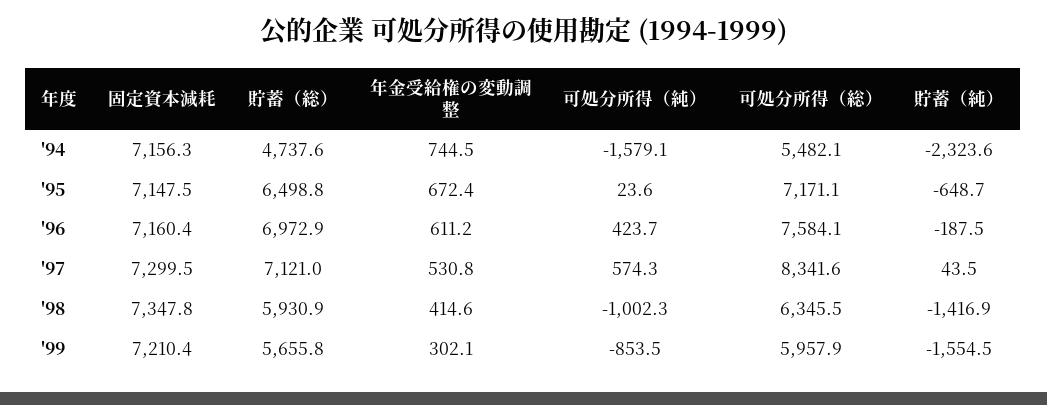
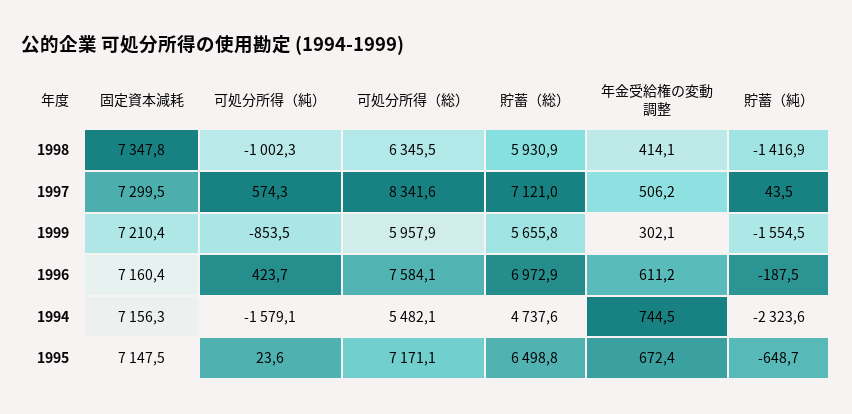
  {
    "固定資本減耗": {
      "'94": 7156.3,
      "'95": 7147.5,
      "'96": 7160.4,
      "'97": 7299.5,
      "'98": 7347.8,
      "'99": 7210.4
    },
    "貯蓄（総）": {
      "'94": 4737.6,
      "'95": 6498.8,
      "'96": 6972.9,
      "'97": 7121,
      "'98": 5930.9,
      "'99": 5655.8
    },
    "年金受給権の変動調整": {
      "'94": 744.5,
      "'95": 672.4,
      "'96": 611.2,
-     "'97": 530.8,
+     "'97": 506.2,
-     "'98": 414.6,
+     "'98": 414.1,
      "'99": 302.1
    },
    "可処分所得（純）": {
      "'94": -1579.1,
      "'95": 23.6,
      "'96": 423.7,
      "'97": 574.3,
      "'98": -1002.3,
      "'99": -853.5
    },
    "可処分所得（総）": {
      "'94": 5482.1,
      "'95": 7171.1,
      "'96": 7584.1,
      "'97": 8341.6,
      "'98": 6345.5,
      "'99": 5957.9
    },
    "貯蓄（純）": {
      "'94": -2323.6,
      "'95": -648.7,
      "'96": -187.5,
      "'97": 43.5,
      "'98": -1416.9,
      "'99": -1554.5
    }
  }

